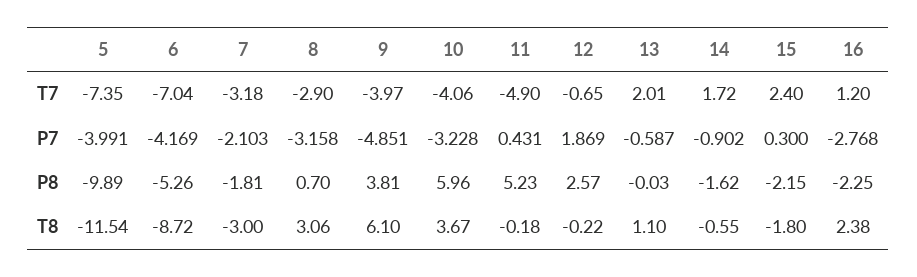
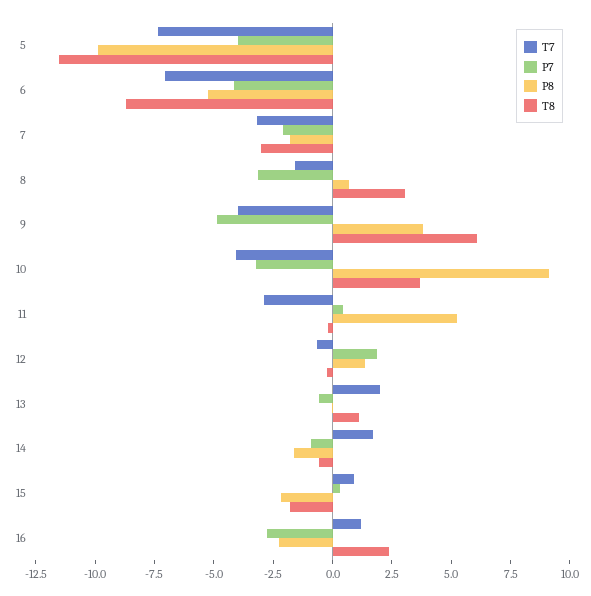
  {
    "T7": {
      "5": -7.35,
      "6": -7.04,
      "7": -3.18,
-     "8": -2.9,
+     "8": -1.5,
      "9": -3.97,
      "10": -4.06,
-     "11": -4.9,
+     "11": -3,
      "12": -0.65,
      "13": 2.01,
      "14": 1.72,
-     "15": 2.4,
+     "15": 1,
      "16": 1.2
    },
    "P7": {
      "5": -3.991,
      "6": -4.169,
      "7": -2.103,
      "8": -3.158,
      "9": -4.851,
      "10": -3.228,
      "11": 0.431,
      "12": 1.869,
      "13": -0.587,
      "14": -0.902,
      "15": 0.3,
      "16": -2.768
    },
    "P8": {
      "5": -9.89,
      "6": -5.26,
      "7": -1.81,
      "8": 0.7,
      "9": 3.81,
-     "10": 5.96,
+     "10": 9,
      "11": 5.23,
-     "12": 2.57,
+     "12": 1.5,
      "13": -0.03,
      "14": -1.62,
      "15": -2.15,
      "16": -2.25
    },
    "T8": {
      "5": -11.54,
      "6": -8.72,
      "7": -3,
      "8": 3.06,
      "9": 6.1,
      "10": 3.67,
      "11": -0.18,
      "12": -0.22,
      "13": 1.1,
      "14": -0.55,
      "15": -1.8,
      "16": 2.38
    }
  }

